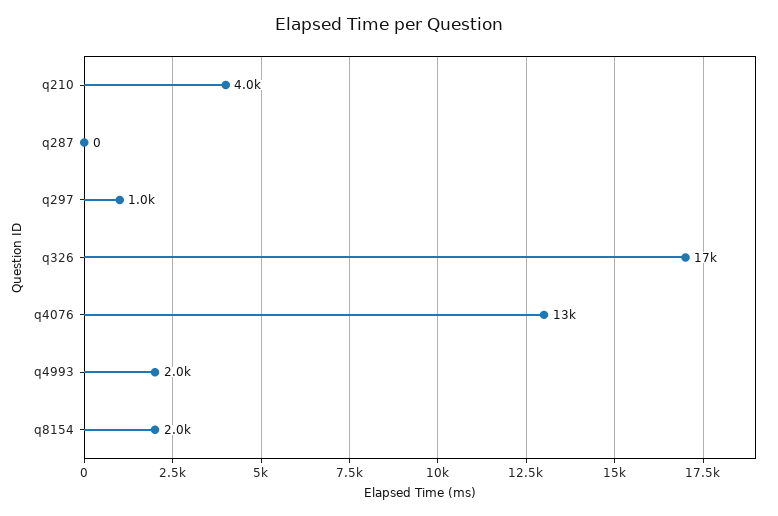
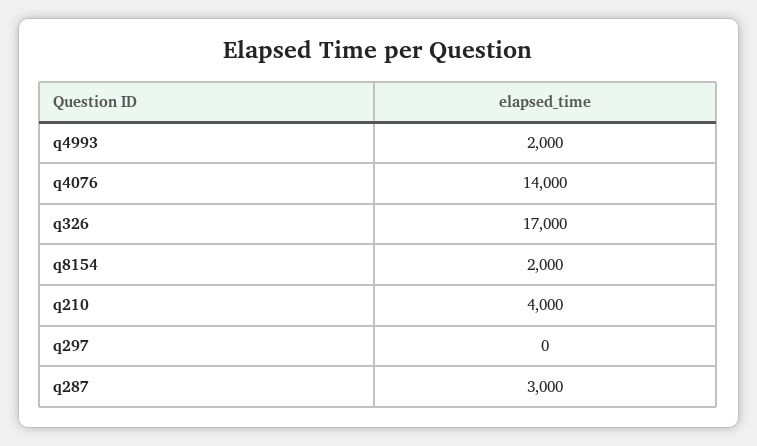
  {
    "q210": 4000,
-   "q287": 0,
+   "q287": 3000,
-   "q297": 1000,
+   "q297": 0,
    "q326": 17000,
-   "q4076": 13000,
+   "q4076": 14000,
    "q4993": 2000,
    "q8154": 2000
  }

